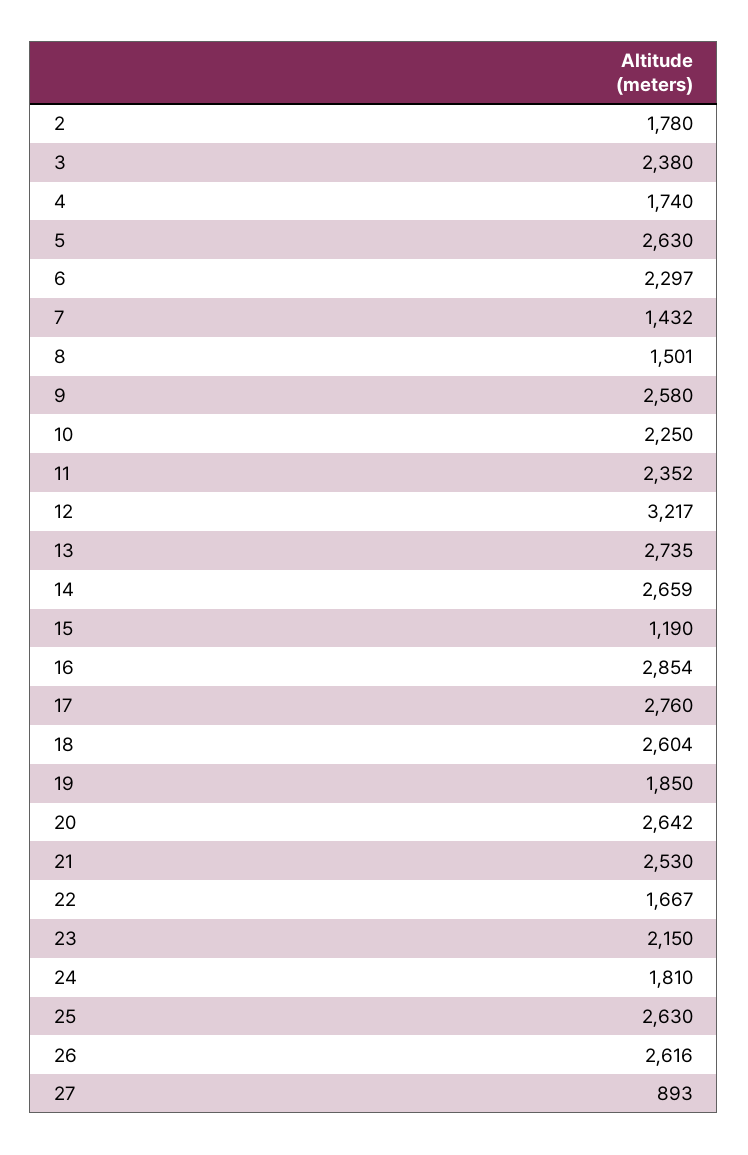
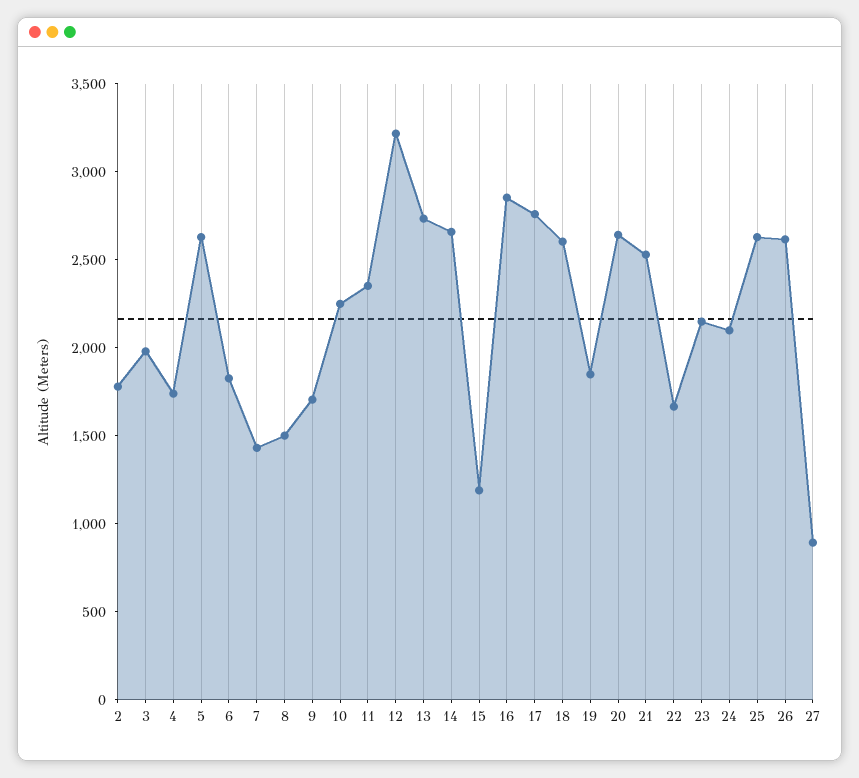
  {
    "2": 1780,
-   "3": 2380,
+   "3": 2000,
    "4": 1740,
    "5": 2630,
-   "6": 2297,
+   "6": 1800,
    "7": 1432,
    "8": 1501,
-   "9": 2580,
+   "9": 1700,
    "10": 2250,
    "11": 2352,
    "12": 3217,
    "13": 2735,
    "14": 2659,
    "15": 1190,
    "16": 2854,
    "17": 2760,
    "18": 2604,
    "19": 1850,
    "20": 2642,
    "21": 2530,
    "22": 1667,
    "23": 2150,
-   "24": 1810,
+   "24": 2100,
    "25": 2630,
    "26": 2616,
    "27": 893
  }

